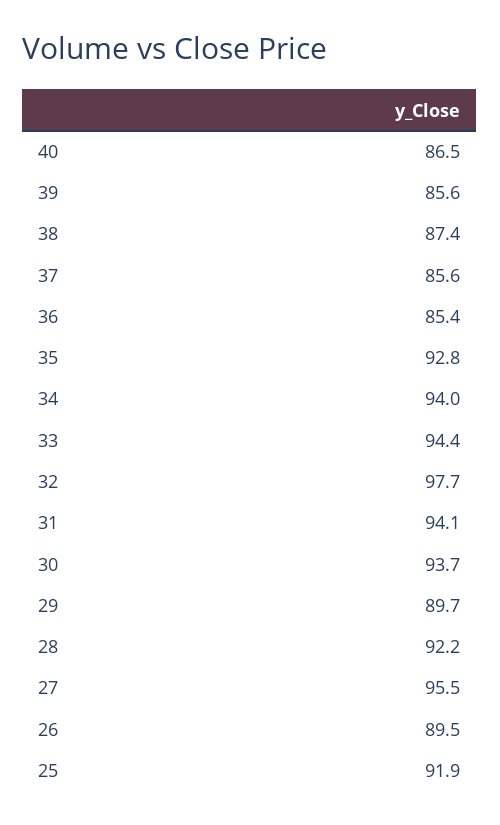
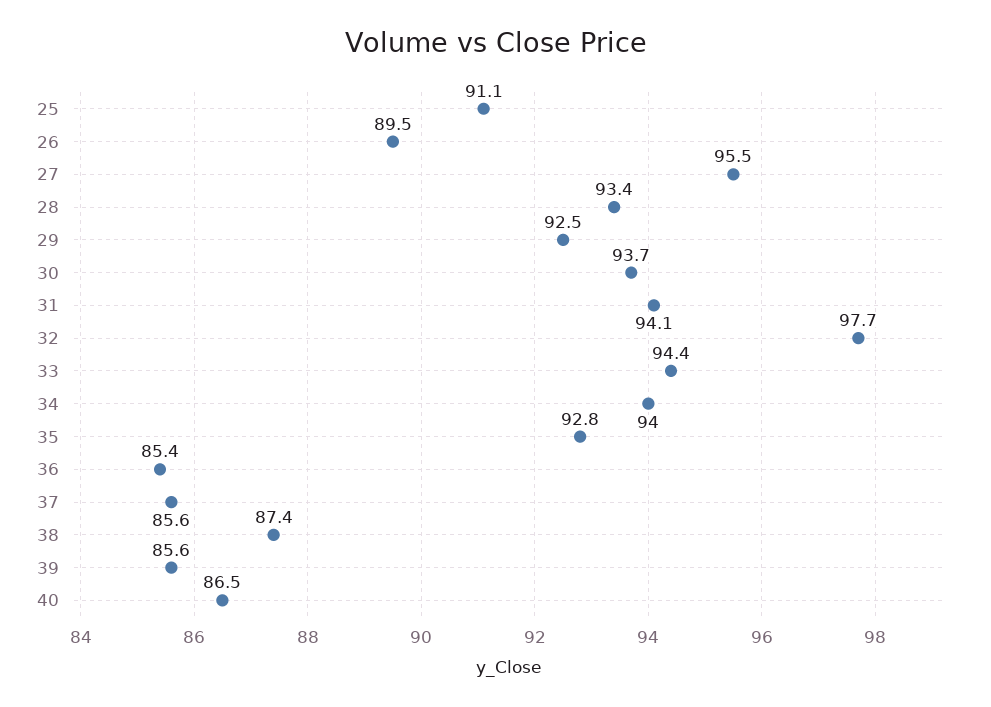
  {
    "40": 86.5,
    "39": 85.6,
    "38": 87.4,
    "37": 85.6,
    "36": 85.4,
    "35": 92.8,
    "34": 94,
    "33": 94.4,
    "32": 97.7,
    "31": 94.1,
    "30": 93.7,
-   "29": 89.7,
+   "29": 92.5,
-   "28": 92.2,
+   "28": 93.4,
    "27": 95.5,
    "26": 89.5,
-   "25": 91.9
+   "25": 91.1
  }

